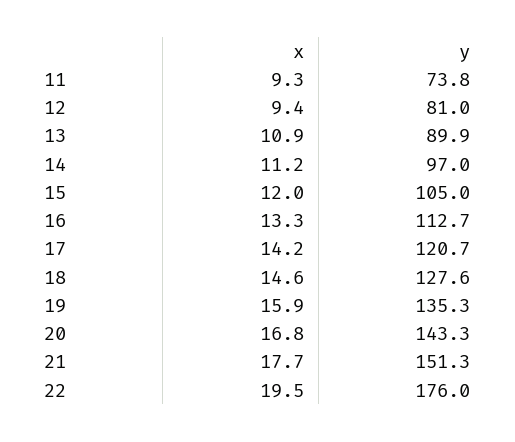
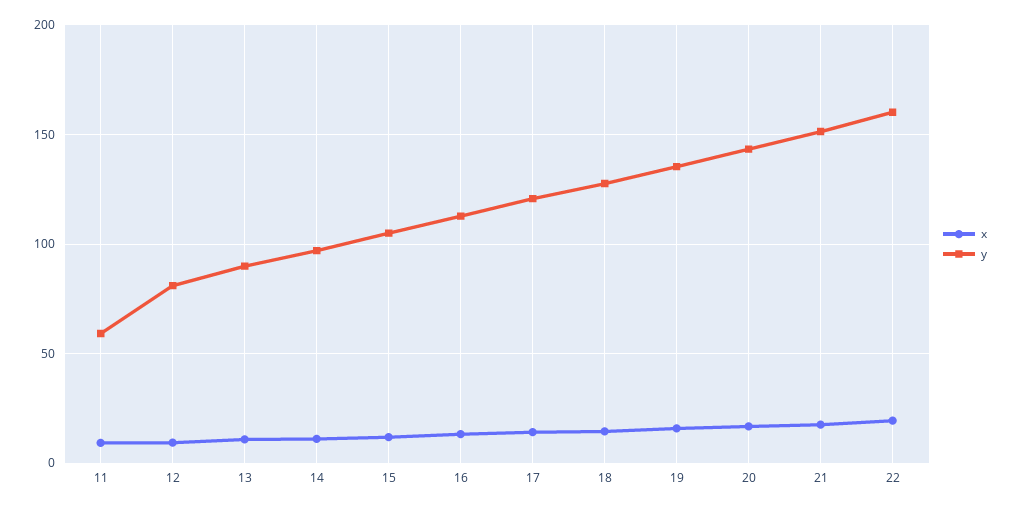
  {
    "x": {
      "11": 9.3,
      "12": 9.4,
      "13": 10.9,
      "14": 11.2,
      "15": 12,
      "16": 13.3,
      "17": 14.2,
      "18": 14.6,
      "19": 15.9,
      "20": 16.8,
      "21": 17.7,
      "22": 19.5
    },
    "y": {
-     "11": 73.8,
+     "11": 60,
      "12": 81,
      "13": 89.9,
      "14": 97,
      "15": 105,
      "16": 112.7,
      "17": 120.7,
      "18": 127.6,
      "19": 135.3,
      "20": 143.3,
      "21": 151.3,
-     "22": 176
+     "22": 160
    }
  }

